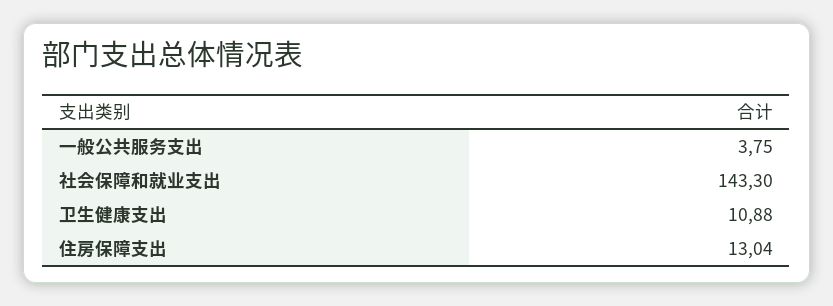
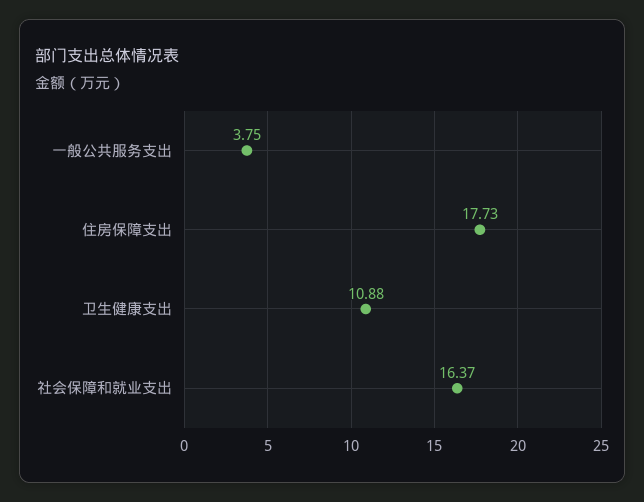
  {
    "一般公共服务支出": 3.75,
-   "社会保障和就业支出": 143.3,
+   "社会保障和就业支出": 16.37,
    "卫生健康支出": 10.88,
-   "住房保障支出": 13.04
+   "住房保障支出": 17.73
  }

